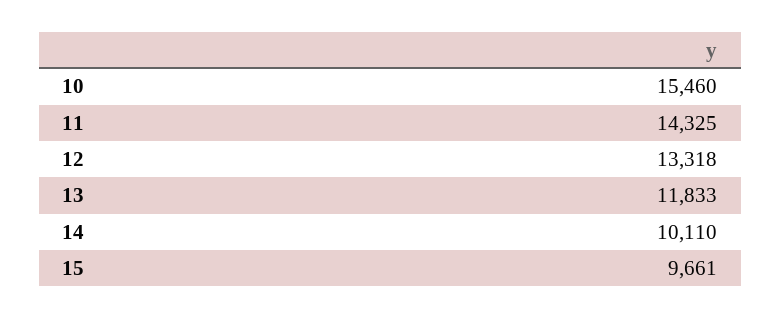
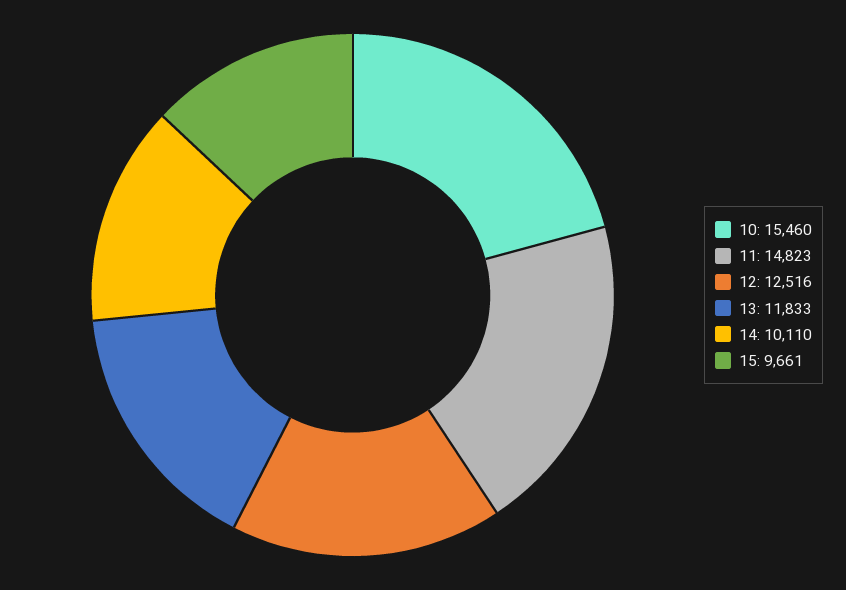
  {
    "10": 15460,
-   "11": 14325,
+   "11": 14823,
-   "12": 13318,
+   "12": 12516,
    "13": 11833,
    "14": 10110,
    "15": 9661
  }

